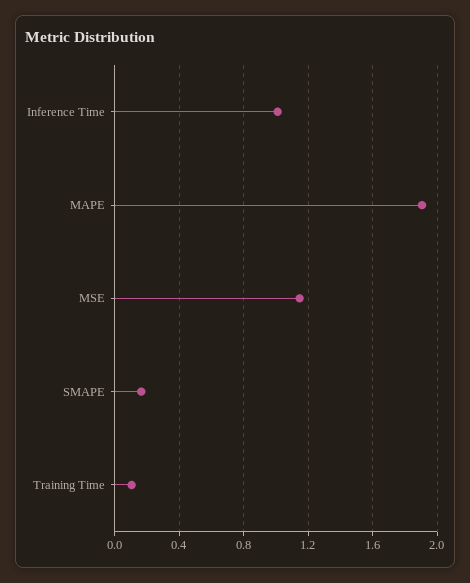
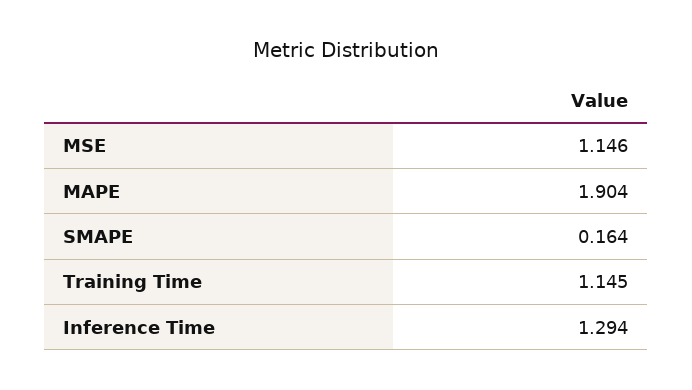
  {
-   "Inference Time": 1,
+   "Inference Time": 1.294,
    "MAPE": 1.904,
    "MSE": 1.146,
    "SMAPE": 0.164,
-   "Training Time": 0.1
+   "Training Time": 1.145
  }

